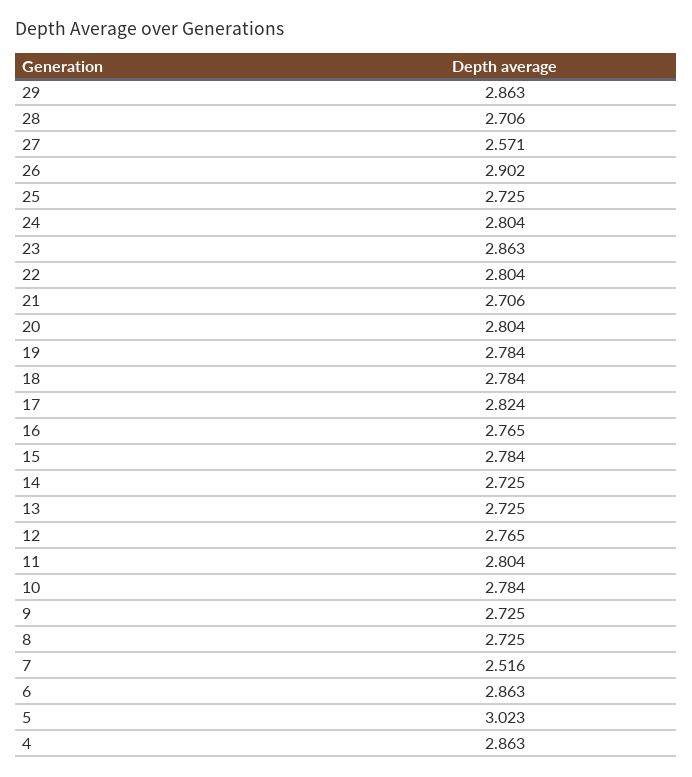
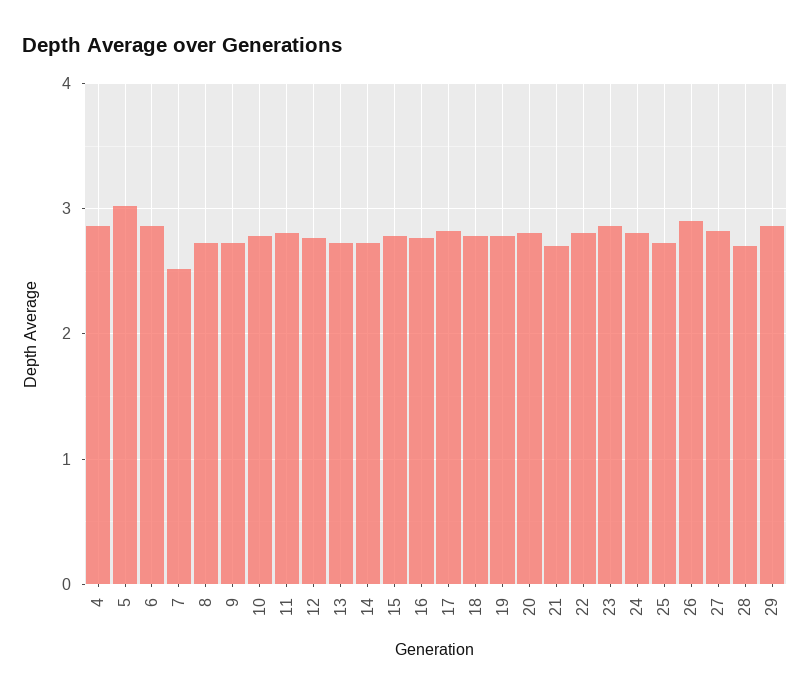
  {
    "29": 2.863,
    "28": 2.706,
-   "27": 2.571,
+   "27": 2.8,
    "26": 2.902,
    "25": 2.725,
    "24": 2.804,
    "23": 2.863,
    "22": 2.804,
    "21": 2.706,
    "20": 2.804,
    "19": 2.784,
    "18": 2.784,
    "17": 2.824,
    "16": 2.765,
    "15": 2.784,
    "14": 2.725,
    "13": 2.725,
    "12": 2.765,
    "11": 2.804,
    "10": 2.784,
    "9": 2.725,
    "8": 2.725,
    "7": 2.516,
    "6": 2.863,
    "5": 3.023,
    "4": 2.863
  }

